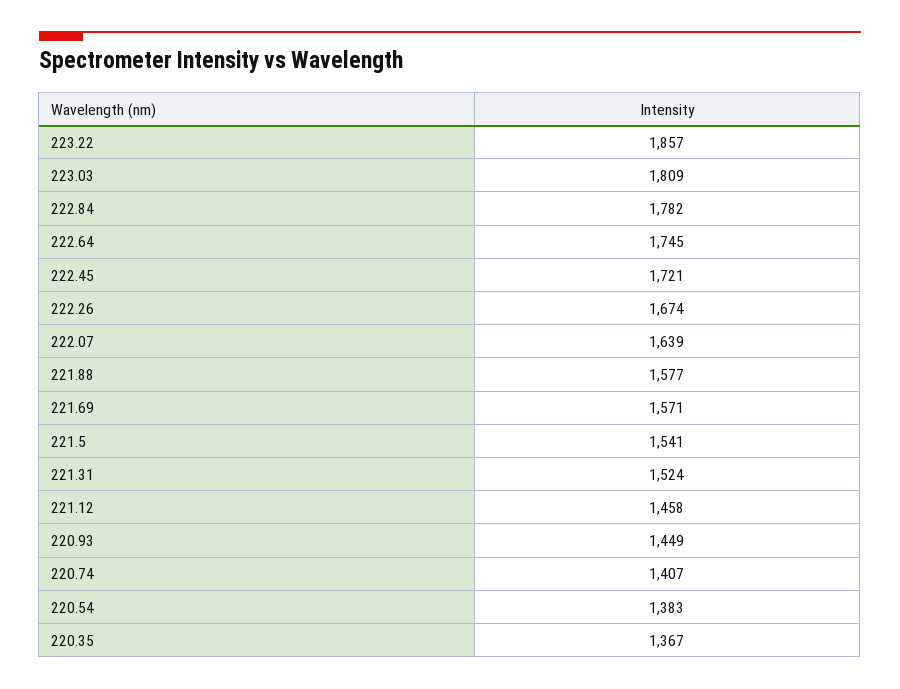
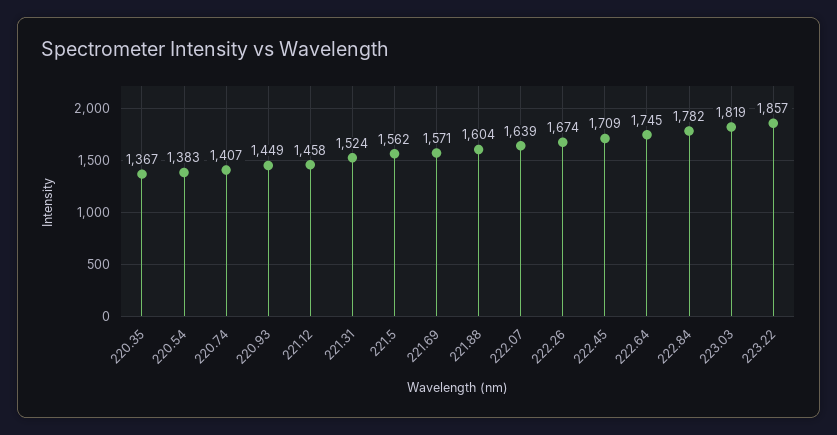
  {
    "223.22": 1857,
-   "223.03": 1809,
+   "223.03": 1819,
    "222.84": 1782,
    "222.64": 1745,
-   "222.45": 1721,
+   "222.45": 1709,
    "222.26": 1674,
    "222.07": 1639,
-   "221.88": 1577,
+   "221.88": 1604,
    "221.69": 1571,
-   "221.5": 1541,
+   "221.5": 1562,
    "221.31": 1524,
    "221.12": 1458,
    "220.93": 1449,
    "220.74": 1407,
    "220.54": 1383,
    "220.35": 1367
  }

